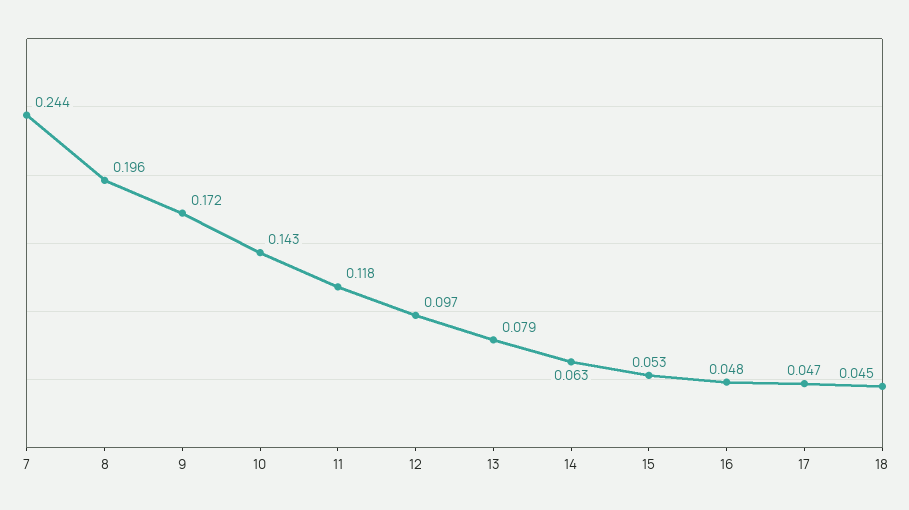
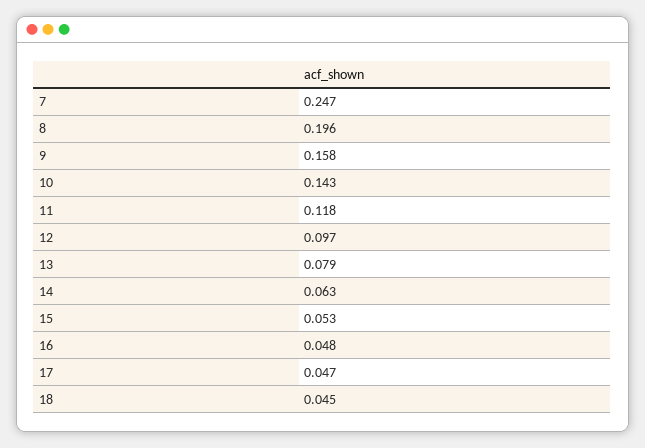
  {
-   "7": 0.244,
+   "7": 0.247,
    "8": 0.196,
-   "9": 0.172,
+   "9": 0.158,
    "10": 0.143,
    "11": 0.118,
    "12": 0.097,
    "13": 0.079,
    "14": 0.063,
    "15": 0.053,
    "16": 0.048,
    "17": 0.047,
    "18": 0.045
  }

